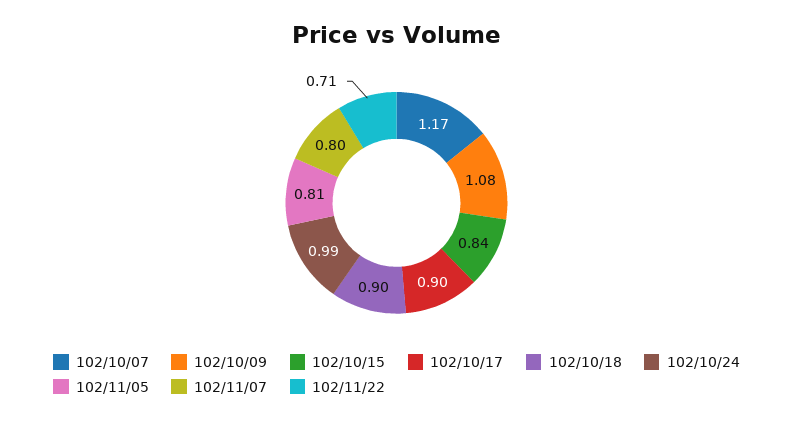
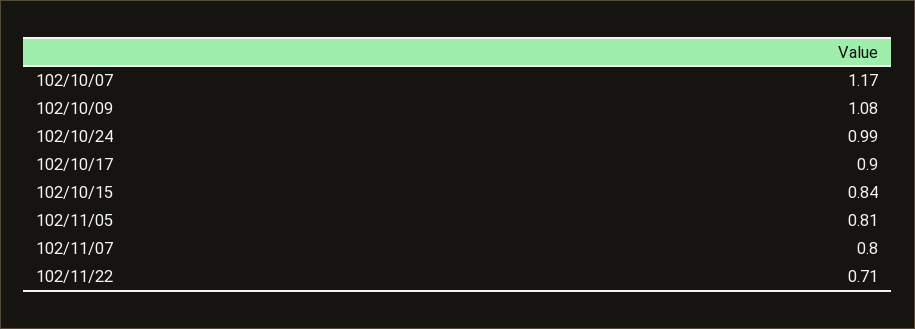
  {
    "102/10/07": 1.17,
    "102/10/09": 1.08,
    "102/10/15": 0.84,
    "102/10/17": 0.9,
-   "102/10/18": 0.9,
    "102/10/24": 0.99,
    "102/11/05": 0.81,
    "102/11/07": 0.8,
    "102/11/22": 0.71
  }

